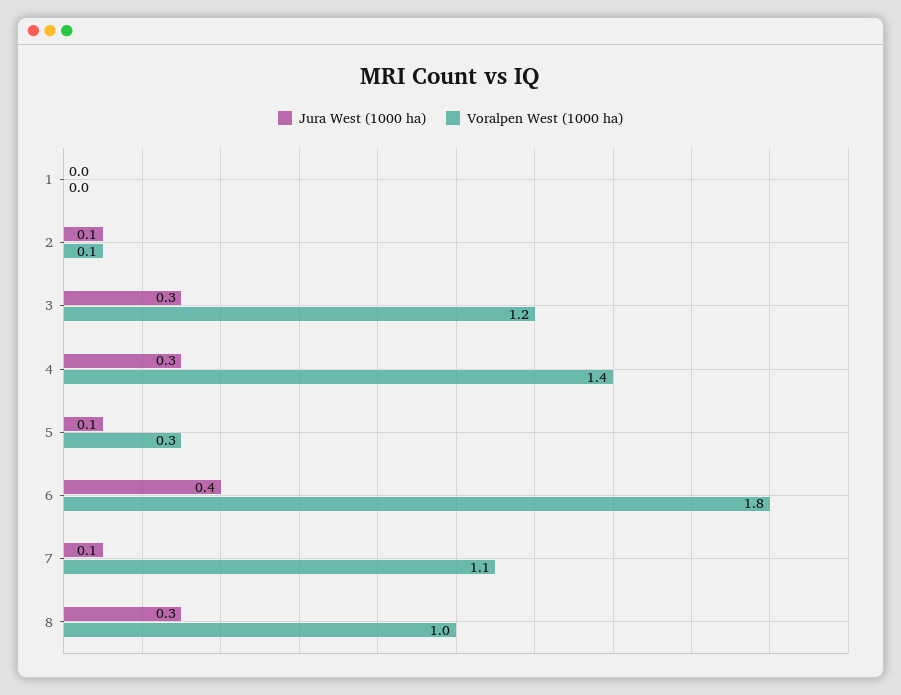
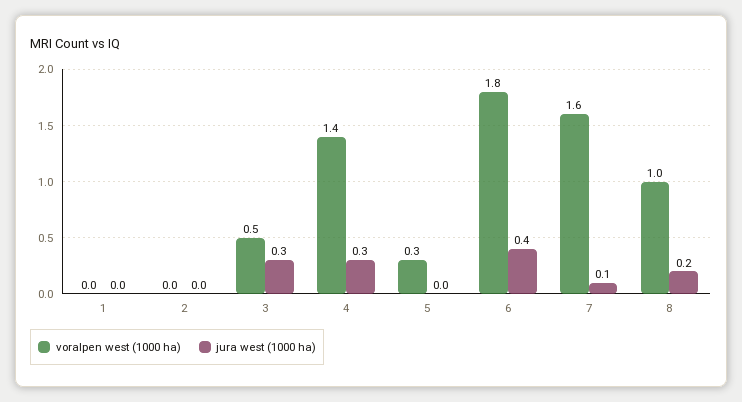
  {
    "Jura West (1000 ha)": {
      "1": 0,
-     "2": 0.1,
+     "2": 0,
      "3": 0.3,
      "4": 0.3,
-     "5": 0.1,
+     "5": 0,
      "6": 0.4,
      "7": 0.1,
-     "8": 0.3
+     "8": 0.2
    },
    "Voralpen West (1000 ha)": {
      "1": 0,
-     "2": 0.1,
+     "2": 0,
-     "3": 1.2,
+     "3": 0.5,
      "4": 1.4,
      "5": 0.3,
      "6": 1.8,
-     "7": 1.1,
+     "7": 1.6,
      "8": 1
    }
  }

